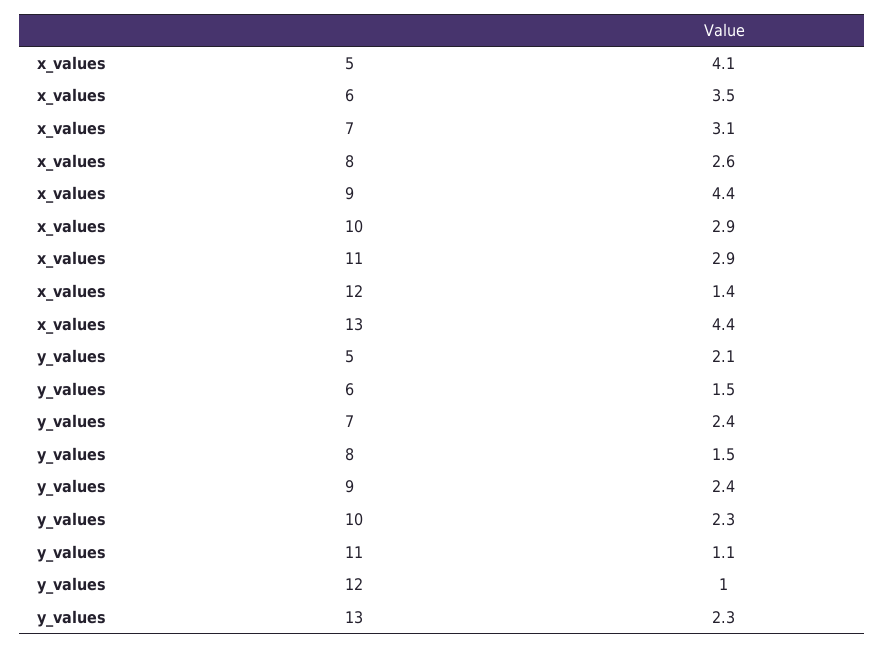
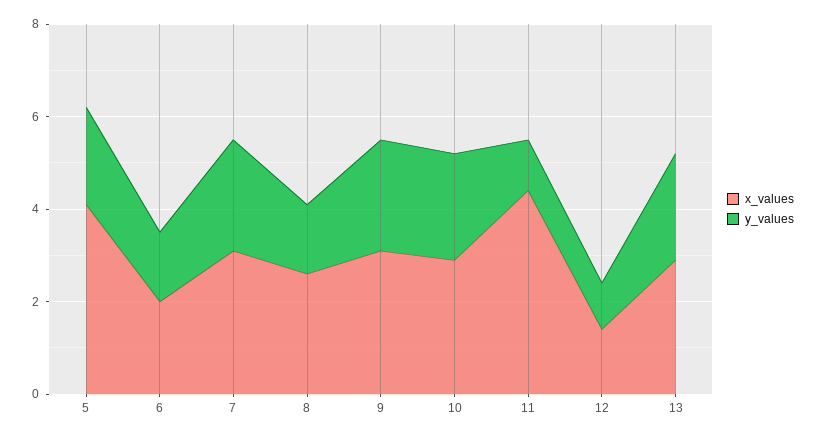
  {
    "x_values": {
      "5": 4.1,
-     "6": 3.5,
+     "6": 2,
      "7": 3.1,
      "8": 2.6,
-     "9": 4.4,
+     "9": 3,
      "10": 2.9,
-     "11": 2.9,
+     "11": 4.5,
      "12": 1.4,
-     "13": 4.4
+     "13": 3
    },
    "y_values": {
      "5": 2.1,
      "6": 1.5,
      "7": 2.4,
      "8": 1.5,
      "9": 2.4,
      "10": 2.3,
      "11": 1.1,
      "12": 1,
      "13": 2.3
    }
  }

